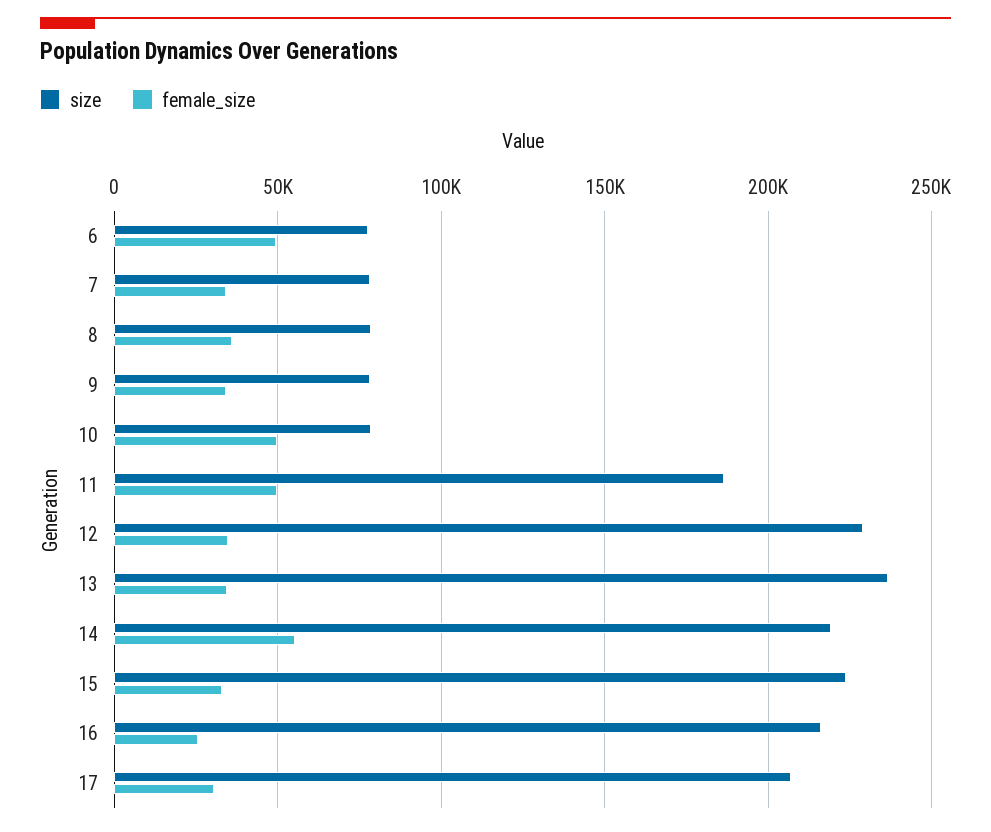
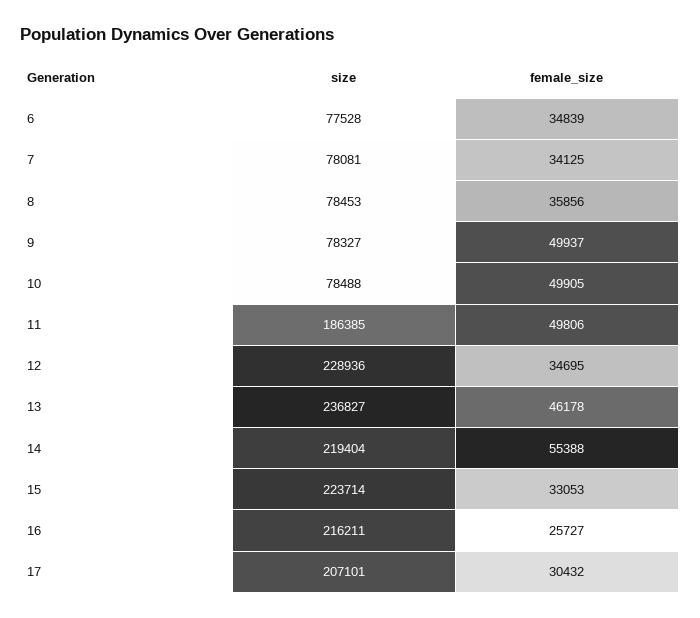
  {
    "size": {
      "6": 77528,
      "7": 78081,
      "8": 78453,
      "9": 78327,
      "10": 78488,
      "11": 186385,
      "12": 228936,
      "13": 236827,
      "14": 219404,
      "15": 223714,
      "16": 216211,
      "17": 207101
    },
    "female_size": {
-     "6": 50000,
+     "6": 34839,
      "7": 34125,
      "8": 35856,
-     "9": 35000,
+     "9": 49937,
      "10": 49905,
      "11": 49806,
      "12": 34695,
-     "13": 35000,
+     "13": 46178,
      "14": 55388,
      "15": 33053,
      "16": 25727,
      "17": 30432
    }
  }

